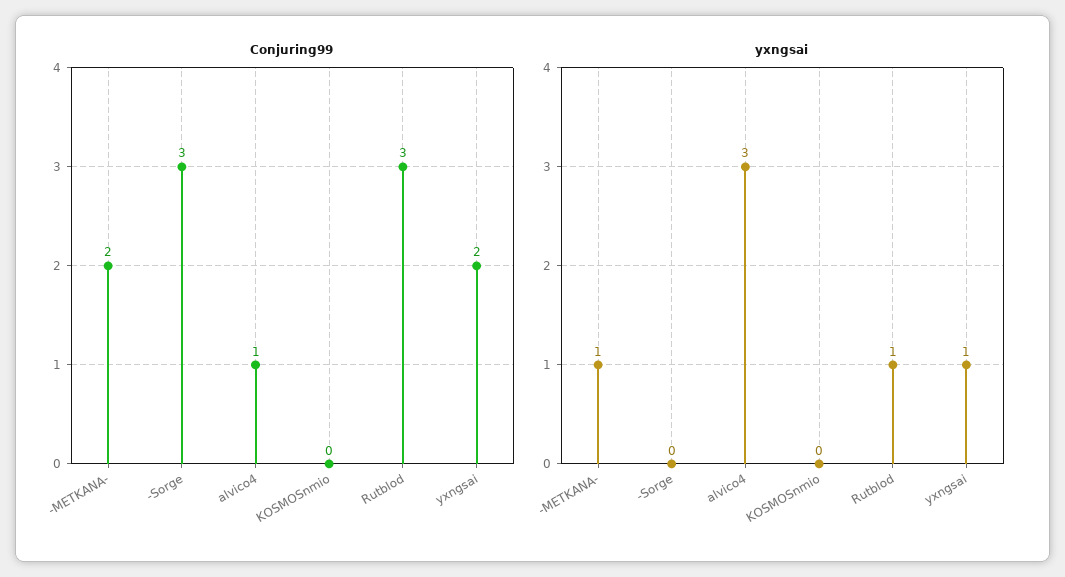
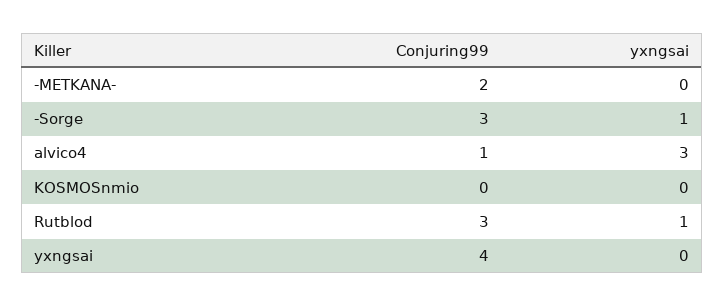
  {
    "Conjuring99": {
      "-METKANA-": 2,
      "-Sorge": 3,
      "alvico4": 1,
      "KOSMOSnmio": 0,
      "Rutblod": 3,
-     "yxngsai": 2
+     "yxngsai": 4
    },
    "yxngsai": {
-     "-METKANA-": 1,
+     "-METKANA-": 0,
-     "-Sorge": 0,
+     "-Sorge": 1,
      "alvico4": 3,
      "KOSMOSnmio": 0,
      "Rutblod": 1,
-     "yxngsai": 1
+     "yxngsai": 0
    }
  }

